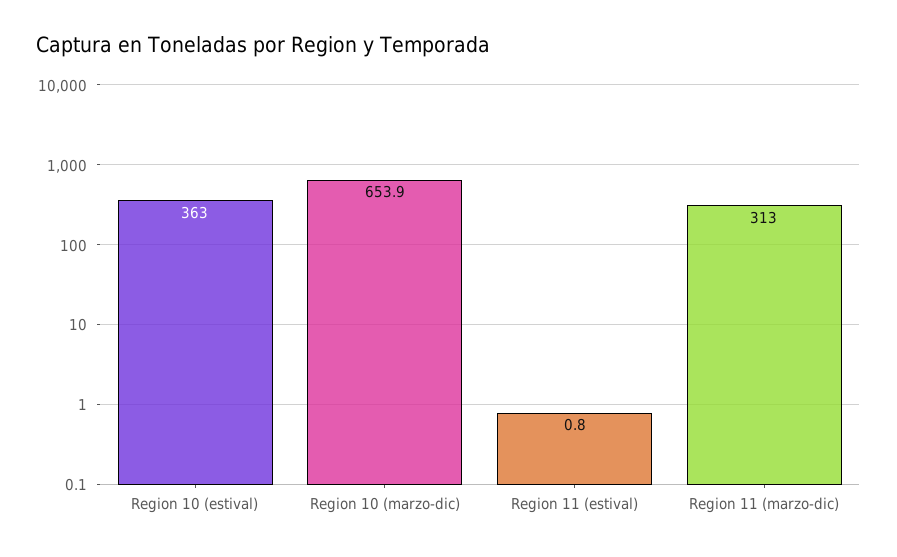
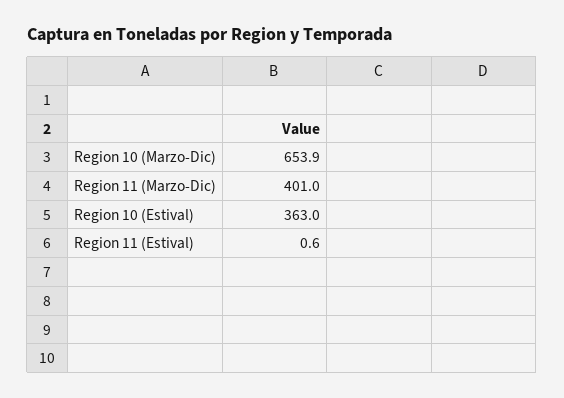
  {
    "Region 10 (estival)": 363,
    "Region 10 (marzo-dic)": 653.9,
-   "Region 11 (estival)": 0.8,
+   "Region 11 (estival)": 0.6,
-   "Region 11 (marzo-dic)": 313
+   "Region 11 (marzo-dic)": 401
  }

